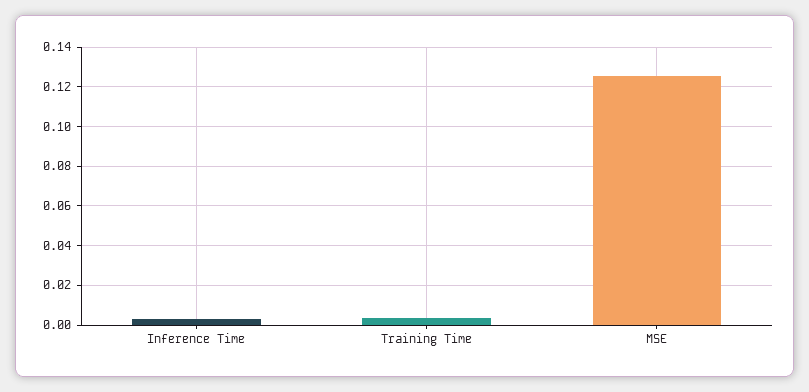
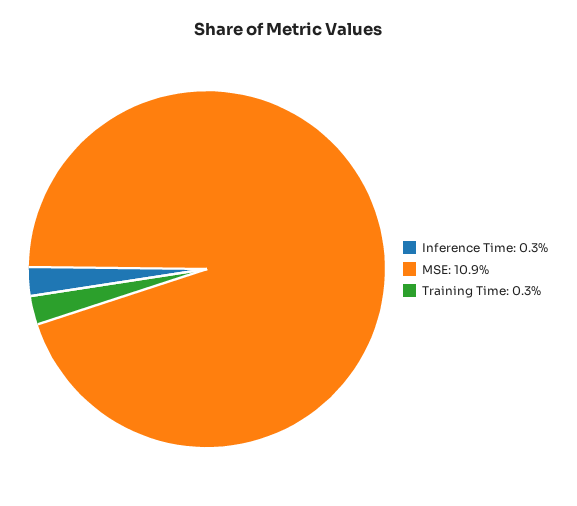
  {
    "Inference Time": 0.003,
    "Training Time": 0.003,
-   "MSE": 0.125
+   "MSE": 0.109
  }

